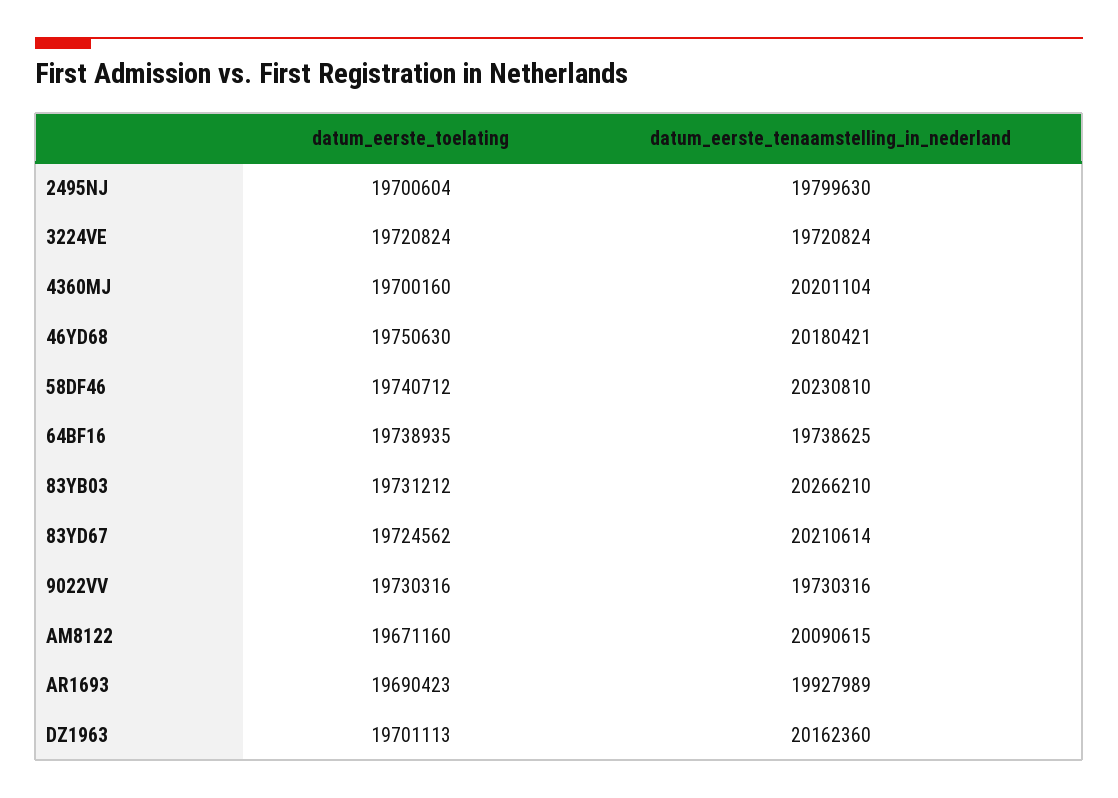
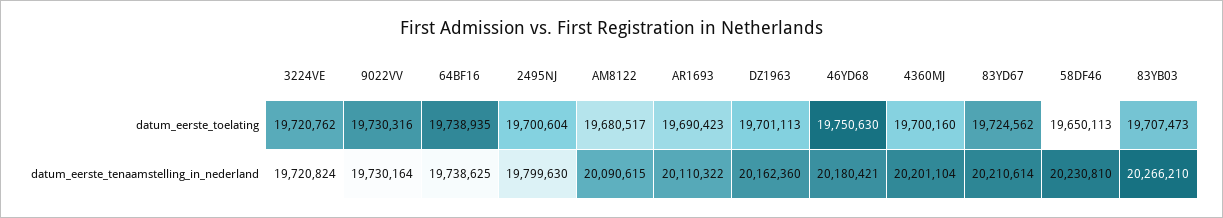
  {
    "datum_eerste_toelating": {
      "2495NJ": 19700604,
-     "3224VE": 19720824,
+     "3224VE": 19720762,
      "4360MJ": 19700160,
      "46YD68": 19750630,
-     "58DF46": 19740712,
+     "58DF46": 19650113,
      "64BF16": 19738935,
-     "83YB03": 19731212,
+     "83YB03": 19707473,
      "83YD67": 19724562,
      "9022VV": 19730316,
-     "AM8122": 19671160,
+     "AM8122": 19680517,
      "AR1693": 19690423,
      "DZ1963": 19701113
    },
    "datum_eerste_tenaamstelling_in_nederland": {
      "2495NJ": 19799630,
      "3224VE": 19720824,
      "4360MJ": 20201104,
      "46YD68": 20180421,
      "58DF46": 20230810,
      "64BF16": 19738625,
      "83YB03": 20266210,
      "83YD67": 20210614,
-     "9022VV": 19730316,
+     "9022VV": 19730164,
      "AM8122": 20090615,
-     "AR1693": 19927989,
+     "AR1693": 20110322,
      "DZ1963": 20162360
    }
  }

